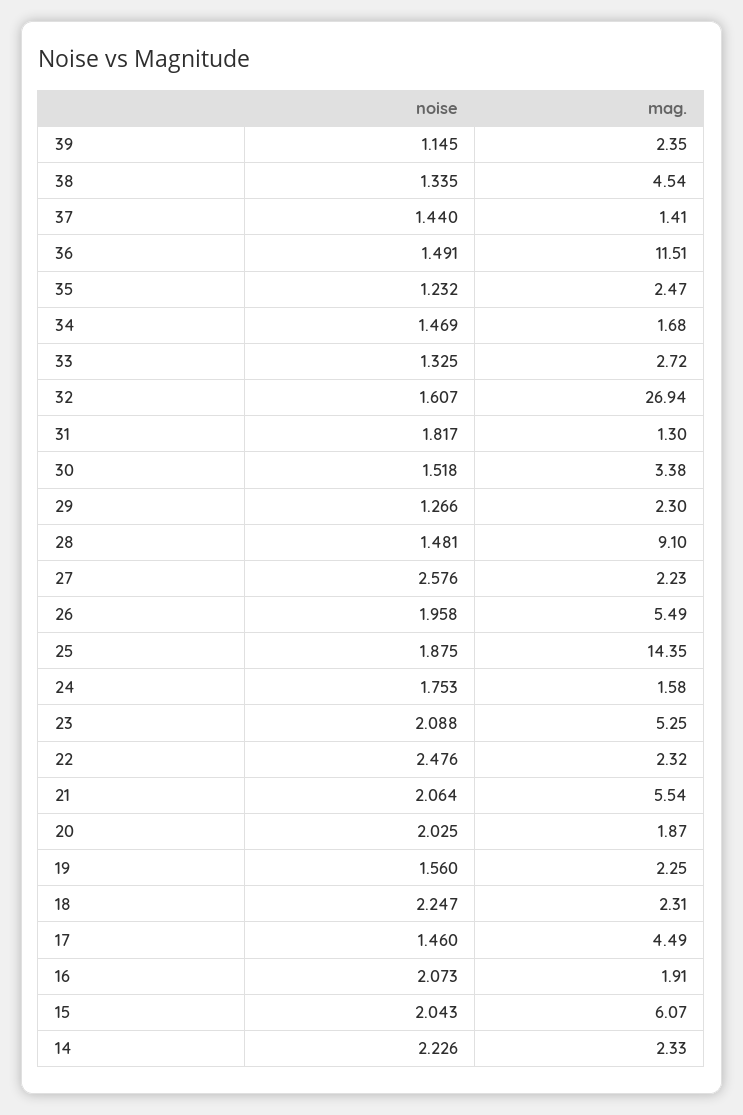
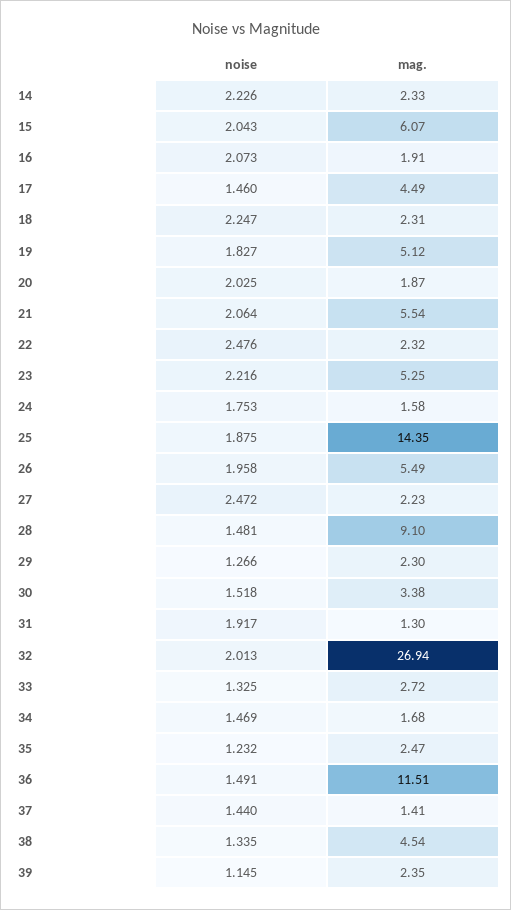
  {
    "noise": {
      "39": 1.145,
      "38": 1.335,
      "37": 1.44,
      "36": 1.491,
      "35": 1.232,
      "34": 1.469,
      "33": 1.325,
-     "32": 1.607,
+     "32": 2.013,
-     "31": 1.817,
+     "31": 1.917,
      "30": 1.518,
      "29": 1.266,
      "28": 1.481,
-     "27": 2.576,
+     "27": 2.472,
      "26": 1.958,
      "25": 1.875,
      "24": 1.753,
-     "23": 2.088,
+     "23": 2.216,
      "22": 2.476,
      "21": 2.064,
      "20": 2.025,
-     "19": 1.56,
+     "19": 1.827,
      "18": 2.247,
      "17": 1.46,
      "16": 2.073,
      "15": 2.043,
      "14": 2.226
    },
    "mag.": {
      "39": 2.35,
      "38": 4.54,
      "37": 1.41,
      "36": 11.51,
      "35": 2.47,
      "34": 1.68,
      "33": 2.72,
      "32": 26.94,
      "31": 1.3,
      "30": 3.38,
      "29": 2.3,
      "28": 9.1,
      "27": 2.23,
      "26": 5.49,
      "25": 14.35,
      "24": 1.58,
      "23": 5.25,
      "22": 2.32,
      "21": 5.54,
      "20": 1.87,
-     "19": 2.25,
+     "19": 5.12,
      "18": 2.31,
      "17": 4.49,
      "16": 1.91,
      "15": 6.07,
      "14": 2.33
    }
  }

